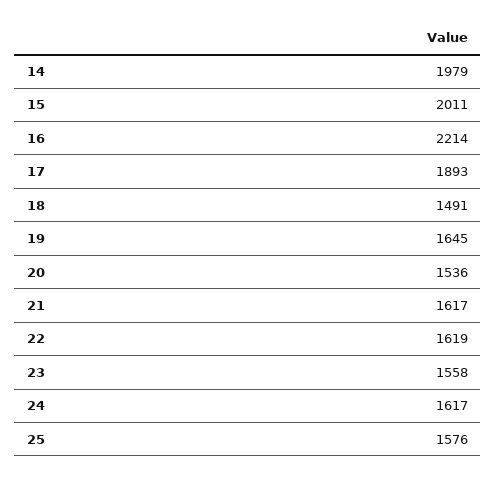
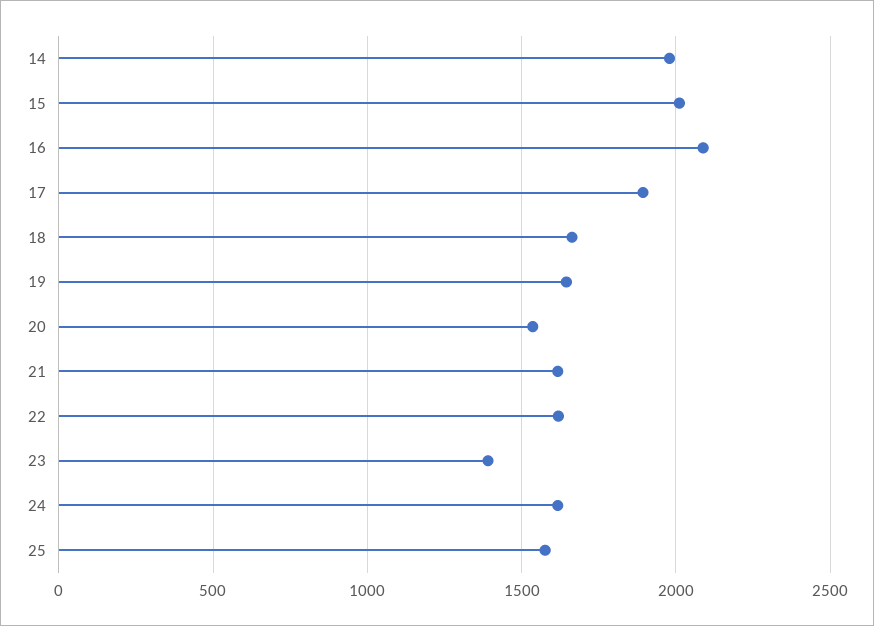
  {
    "14": 1979,
    "15": 2011,
-   "16": 2214,
+   "16": 2100,
    "17": 1893,
-   "18": 1491,
+   "18": 1650,
    "19": 1645,
    "20": 1536,
    "21": 1617,
    "22": 1619,
-   "23": 1558,
+   "23": 1400,
    "24": 1617,
    "25": 1576
  }

